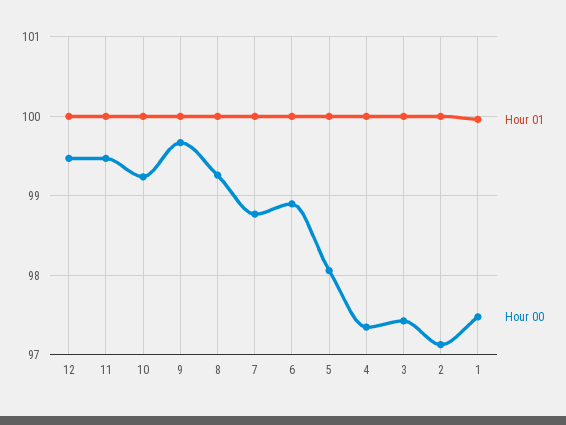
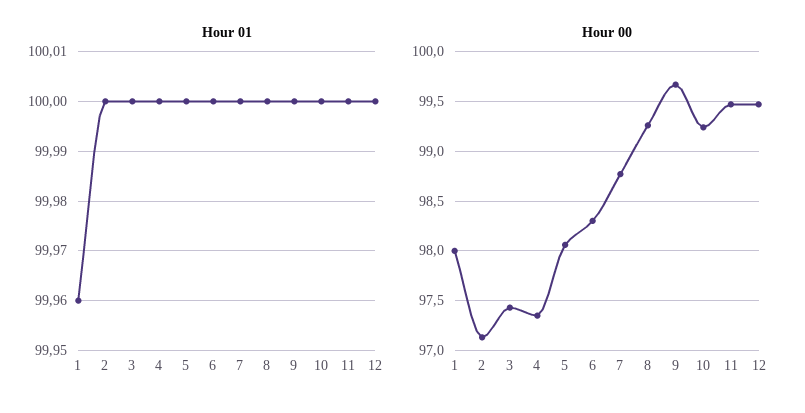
  {
    "Hour 01": {
      "12": 100,
      "11": 100,
      "10": 100,
      "9": 100,
      "8": 100,
      "7": 100,
      "6": 100,
      "5": 100,
      "4": 100,
      "3": 100,
      "2": 100,
      "1": 99.96
    },
    "Hour 00": {
      "12": 99.5,
      "11": 99.5,
      "10": 99.2,
      "9": 99.7,
      "8": 99.3,
      "7": 98.8,
-     "6": 98.9,
+     "6": 98.3,
      "5": 98.1,
      "4": 97.4,
      "3": 97.4,
      "2": 97.1,
-     "1": 97.5
+     "1": 98
    }
  }

